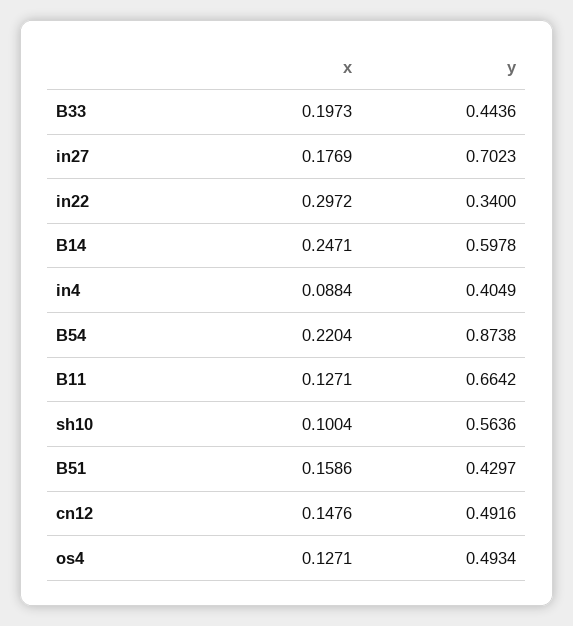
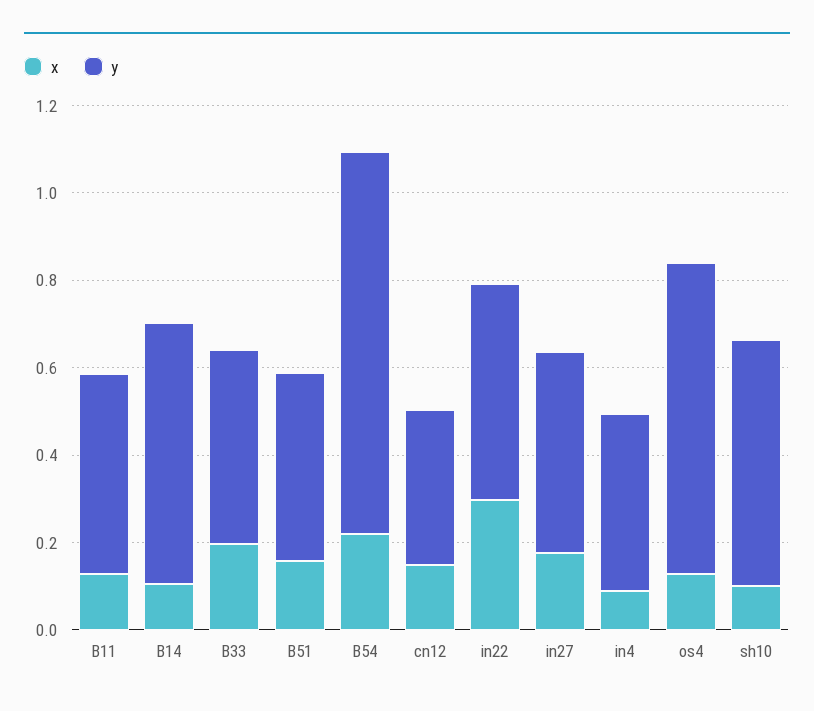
  {
    "x": {
      "B33": 0.1973,
      "in27": 0.1769,
      "in22": 0.2972,
-     "B14": 0.2471,
+     "B14": 0.1,
      "in4": 0.0884,
      "B54": 0.2204,
      "B11": 0.1271,
      "sh10": 0.1004,
      "B51": 0.1586,
      "cn12": 0.1476,
      "os4": 0.1271
    },
    "y": {
      "B33": 0.4436,
-     "in27": 0.7023,
+     "in27": 0.45,
-     "in22": 0.34,
+     "in22": 0.5,
      "B14": 0.5978,
      "in4": 0.4049,
      "B54": 0.8738,
-     "B11": 0.6642,
+     "B11": 0.45,
      "sh10": 0.5636,
      "B51": 0.4297,
-     "cn12": 0.4916,
+     "cn12": 0.35,
-     "os4": 0.4934
+     "os4": 0.7
    }
  }

